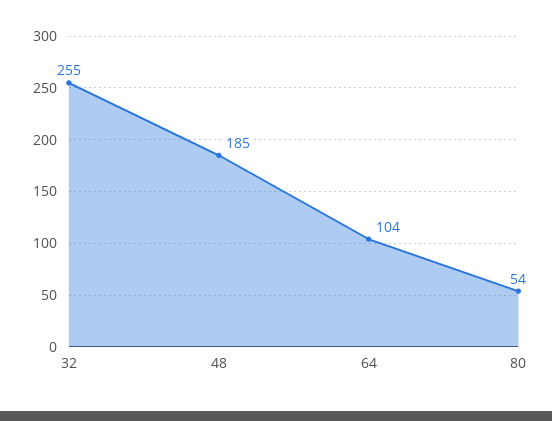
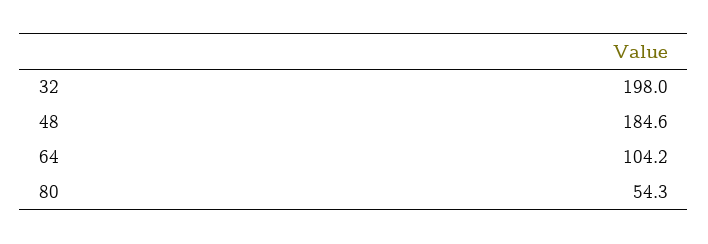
  {
-   "32": 255,
+   "32": 198,
    "48": 184.6,
    "64": 104.2,
    "80": 54.3
  }

